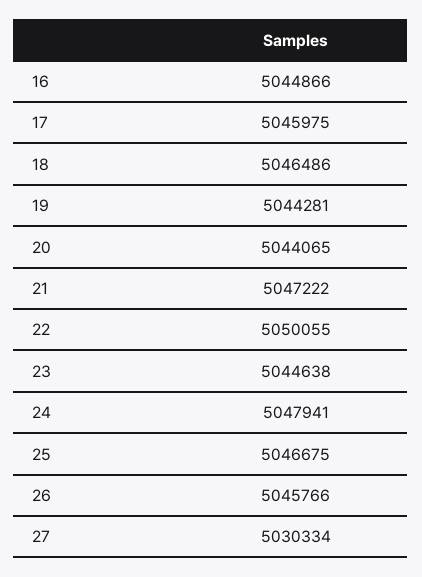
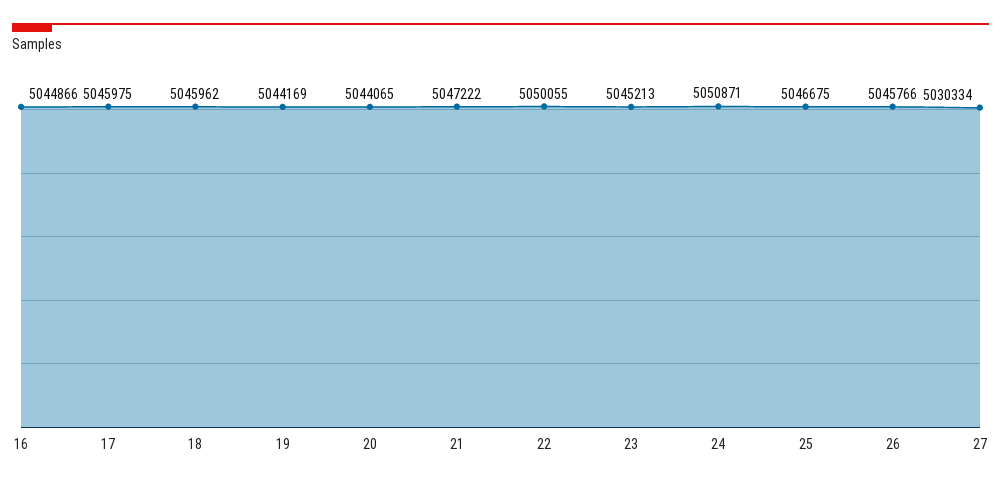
  {
    "16": 5044866,
    "17": 5045975,
-   "18": 5046486,
+   "18": 5045962,
-   "19": 5044281,
+   "19": 5044169,
    "20": 5044065,
    "21": 5047222,
    "22": 5050055,
-   "23": 5044638,
+   "23": 5045213,
-   "24": 5047941,
+   "24": 5050871,
    "25": 5046675,
    "26": 5045766,
    "27": 5030334
  }

